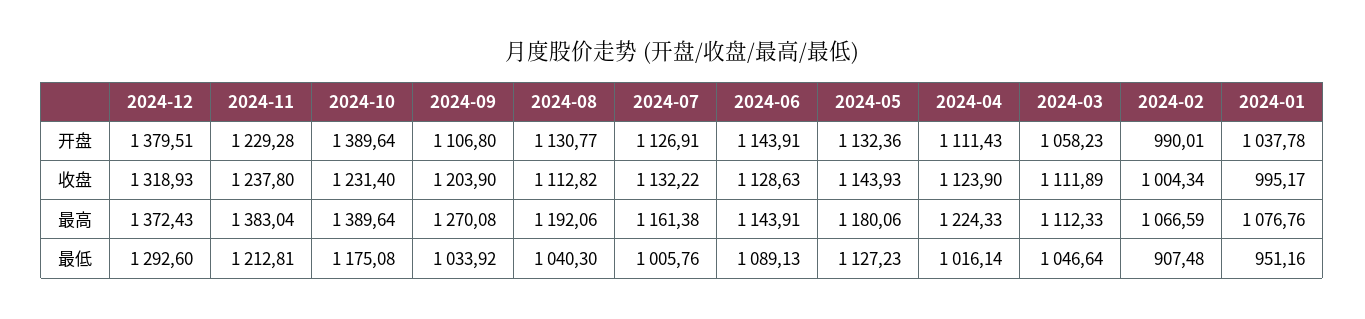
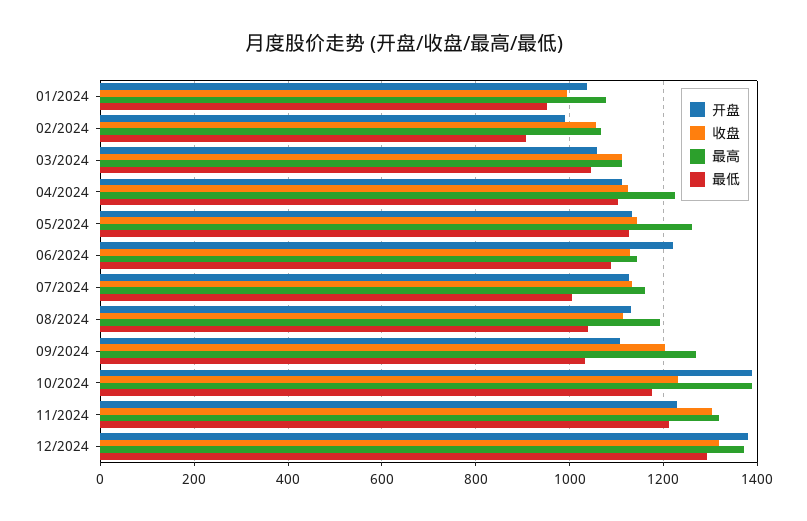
  {
    "开盘": {
      "2024-12": 1379.51,
      "2024-11": 1229.28,
      "2024-10": 1389.64,
      "2024-09": 1106.8,
      "2024-08": 1130.77,
      "2024-07": 1126.91,
-     "2024-06": 1143.91,
+     "2024-06": 1220,
      "2024-05": 1132.36,
      "2024-04": 1111.43,
      "2024-03": 1058.23,
      "2024-02": 990.01,
      "2024-01": 1037.78
    },
    "收盘": {
      "2024-12": 1318.93,
-     "2024-11": 1237.8,
+     "2024-11": 1300,
      "2024-10": 1231.4,
      "2024-09": 1203.9,
      "2024-08": 1112.82,
      "2024-07": 1132.22,
      "2024-06": 1128.63,
      "2024-05": 1143.93,
      "2024-04": 1123.9,
      "2024-03": 1111.89,
-     "2024-02": 1004.34,
+     "2024-02": 1060,
      "2024-01": 995.17
    },
    "最高": {
      "2024-12": 1372.43,
-     "2024-11": 1383.04,
+     "2024-11": 1320,
      "2024-10": 1389.64,
      "2024-09": 1270.08,
      "2024-08": 1192.06,
      "2024-07": 1161.38,
      "2024-06": 1143.91,
-     "2024-05": 1180.06,
+     "2024-05": 1260,
      "2024-04": 1224.33,
      "2024-03": 1112.33,
      "2024-02": 1066.59,
      "2024-01": 1076.76
    },
    "最低": {
      "2024-12": 1292.6,
      "2024-11": 1212.81,
      "2024-10": 1175.08,
      "2024-09": 1033.92,
      "2024-08": 1040.3,
      "2024-07": 1005.76,
      "2024-06": 1089.13,
      "2024-05": 1127.23,
-     "2024-04": 1016.14,
+     "2024-04": 1100,
      "2024-03": 1046.64,
      "2024-02": 907.48,
      "2024-01": 951.16
    }
  }

